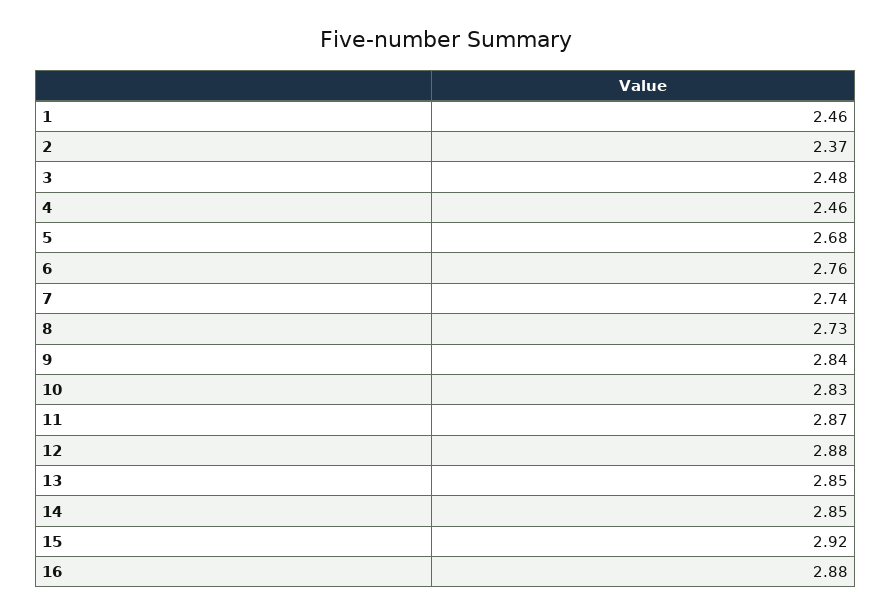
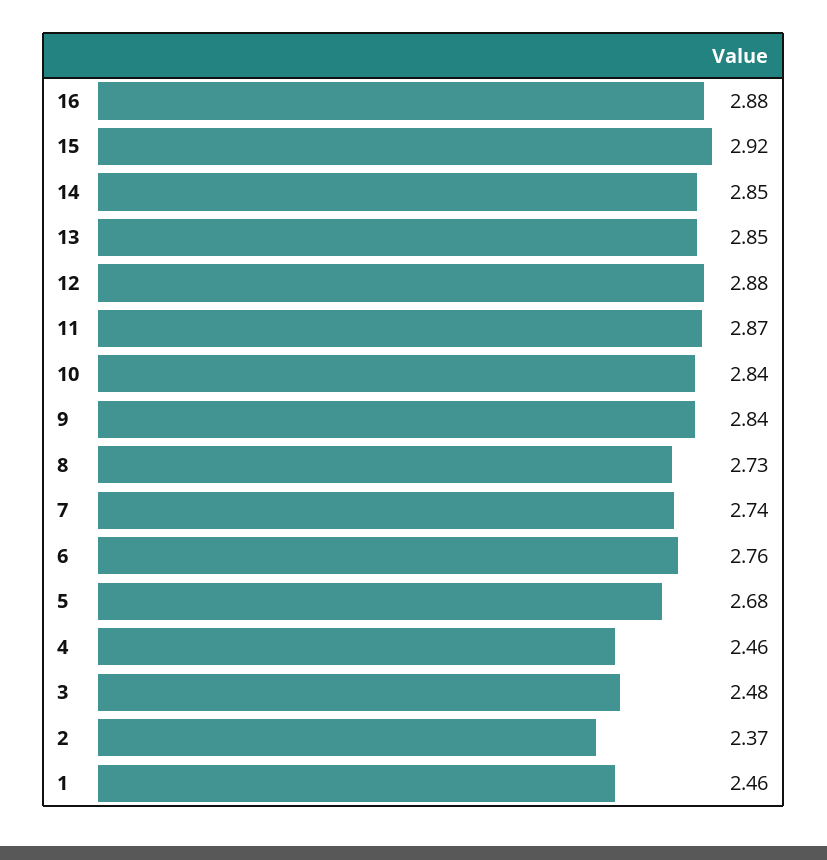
  {
    "1": 2.46,
    "2": 2.37,
    "3": 2.48,
    "4": 2.46,
    "5": 2.68,
    "6": 2.76,
    "7": 2.74,
    "8": 2.73,
    "9": 2.84,
-   "10": 2.83,
+   "10": 2.84,
    "11": 2.87,
    "12": 2.88,
    "13": 2.85,
    "14": 2.85,
    "15": 2.92,
    "16": 2.88
  }

